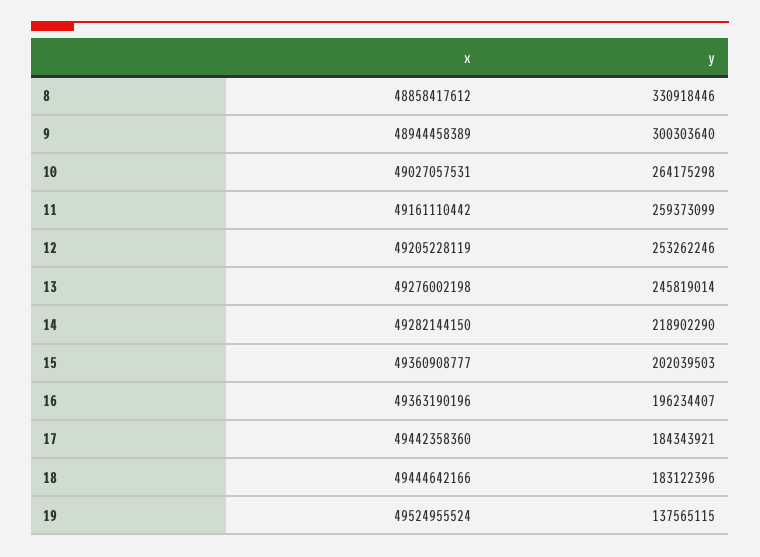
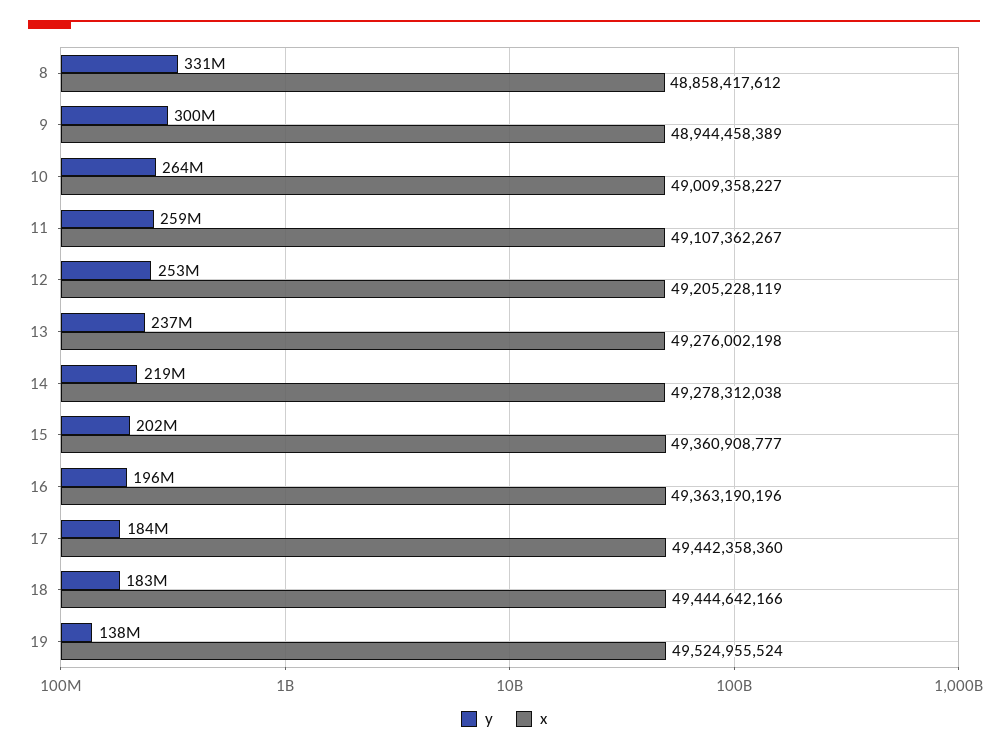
  {
    "x": {
      "8": 48858417612,
      "9": 48944458389,
-     "10": 49027057531,
+     "10": 49009358227,
-     "11": 49161110442,
+     "11": 49107362267,
      "12": 49205228119,
      "13": 49276002198,
-     "14": 49282144150,
+     "14": 49278312038,
      "15": 49360908777,
      "16": 49363190196,
      "17": 49442358360,
      "18": 49444642166,
      "19": 49524955524
    },
    "y": {
      "8": 330918446,
      "9": 300303640,
      "10": 264175298,
      "11": 259373099,
      "12": 253262246,
-     "13": 245819014,
+     "13": 237000000,
      "14": 218902290,
      "15": 202039503,
      "16": 196234407,
      "17": 184343921,
      "18": 183122396,
      "19": 137565115
    }
  }

